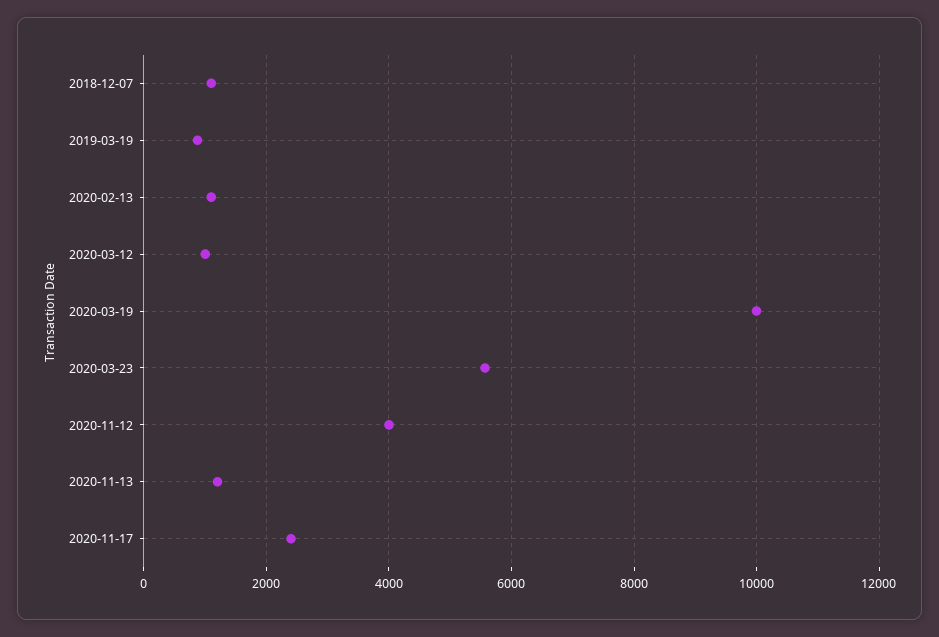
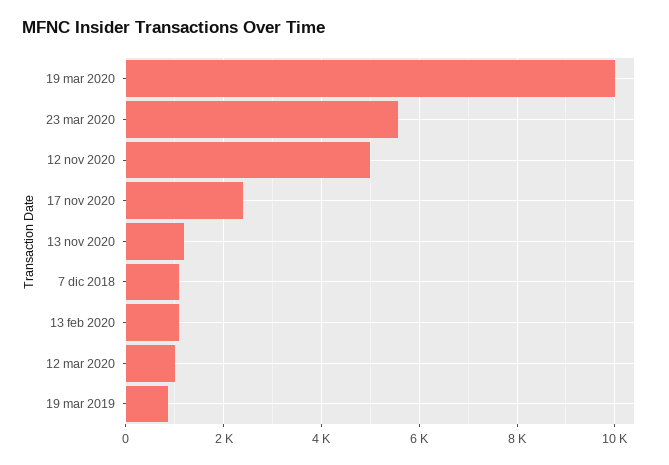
  {
    "2018-12-07": 1200,
    "2019-03-19": 800,
    "2020-02-13": 1200,
    "2020-03-12": 1000,
    "2020-03-19": 10000,
    "2020-03-23": 5600,
-   "2020-11-12": 4000,
+   "2020-11-12": 5000,
    "2020-11-13": 1200,
    "2020-11-17": 2400
  }

